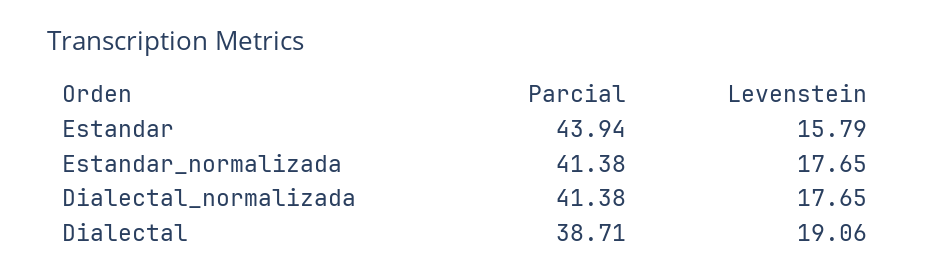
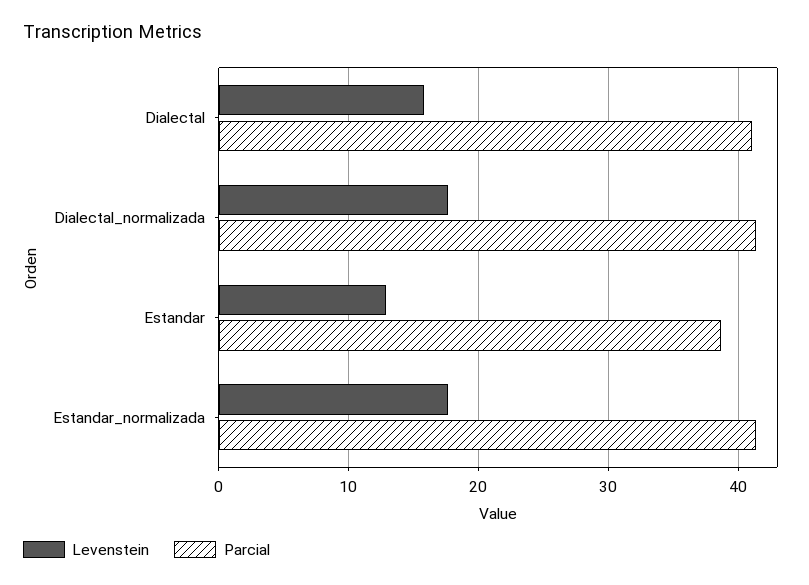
  {
    "Parcial": {
-     "Estandar": 43.94,
+     "Estandar": 39,
      "Estandar_normalizada": 41.38,
      "Dialectal_normalizada": 41.38,
-     "Dialectal": 38.71
+     "Dialectal": 41
    },
    "Levenstein": {
-     "Estandar": 15.79,
+     "Estandar": 13,
      "Estandar_normalizada": 17.65,
      "Dialectal_normalizada": 17.65,
-     "Dialectal": 19.06
+     "Dialectal": 16
    }
  }

